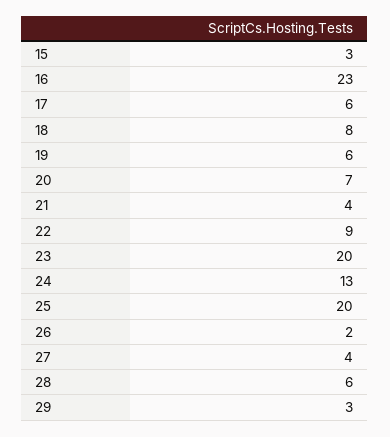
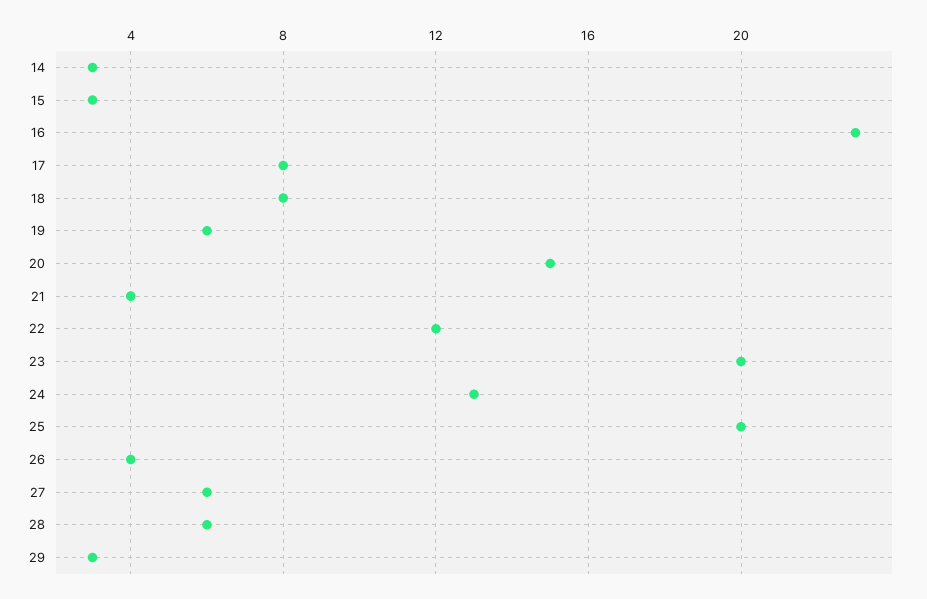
  {
    "15": 3,
    "16": 23,
-   "17": 6,
+   "17": 8,
    "18": 8,
    "19": 6,
-   "20": 7,
+   "20": 15,
    "21": 4,
-   "22": 9,
+   "22": 12,
    "23": 20,
    "24": 13,
    "25": 20,
-   "26": 2,
+   "26": 4,
-   "27": 4,
+   "27": 6,
    "28": 6,
-   "29": 3
+   "29": 3,
+   "14": 3
  }

